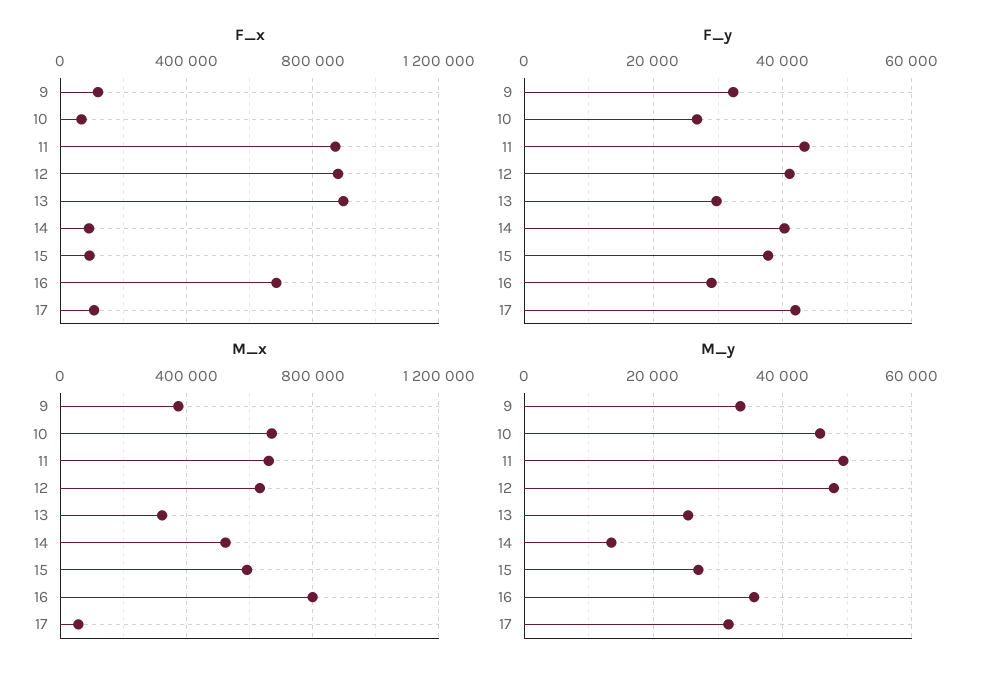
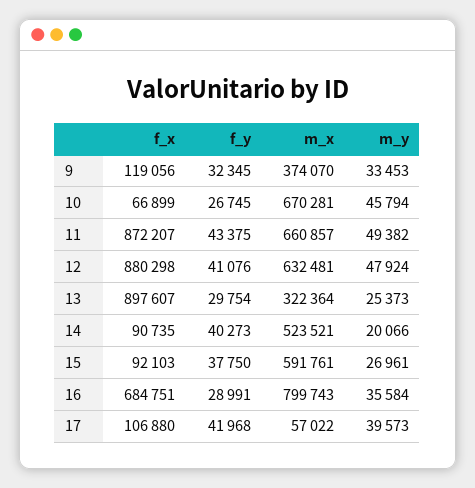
  {
    "F_x": {
      "9": 119056,
      "10": 66899,
      "11": 872207,
      "12": 880298,
      "13": 897607,
      "14": 90735,
      "15": 92103,
      "16": 684751,
      "17": 106880
    },
    "F_y": {
      "9": 32345,
      "10": 26745,
      "11": 43375,
      "12": 41076,
      "13": 29754,
      "14": 40273,
      "15": 37750,
      "16": 28991,
      "17": 41968
    },
    "M_x": {
      "9": 374070,
      "10": 670281,
      "11": 660857,
      "12": 632481,
      "13": 322364,
      "14": 523521,
      "15": 591761,
      "16": 799743,
      "17": 57022
    },
    "M_y": {
      "9": 33453,
      "10": 45794,
      "11": 49382,
      "12": 47924,
      "13": 25373,
-     "14": 14000,
+     "14": 20066,
      "15": 26961,
      "16": 35584,
-     "17": 32000
+     "17": 39573
    }
  }

